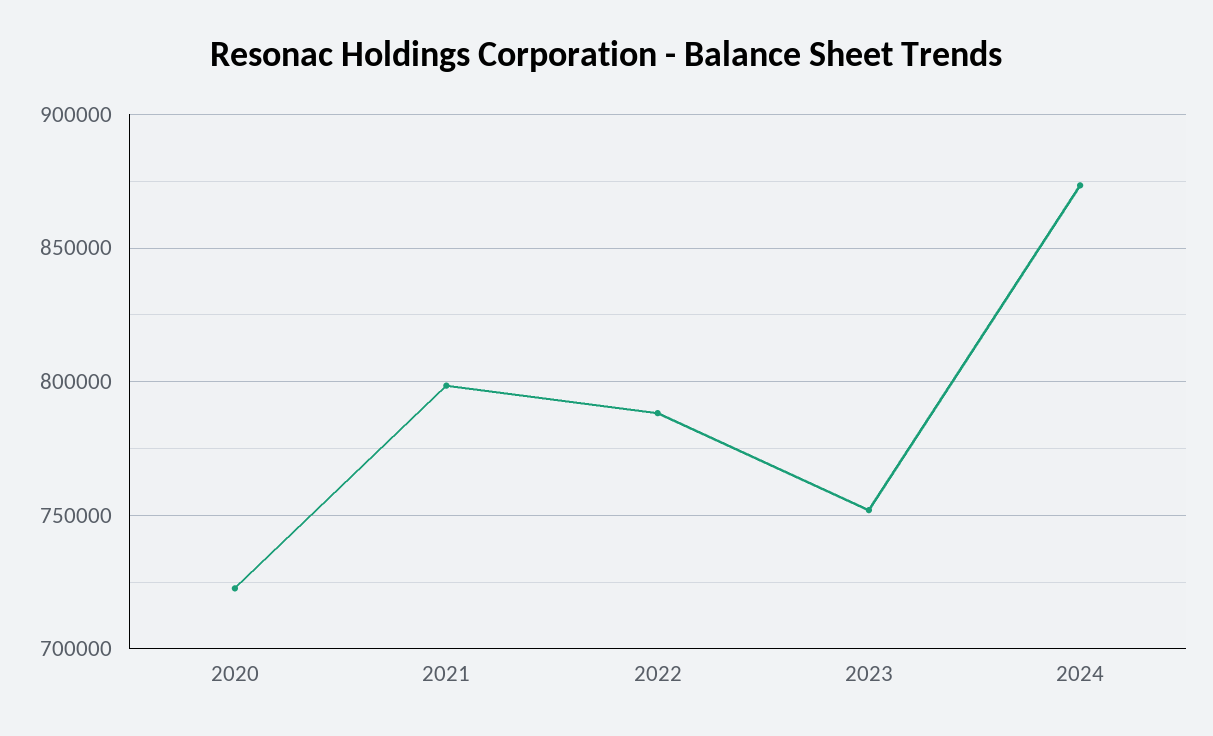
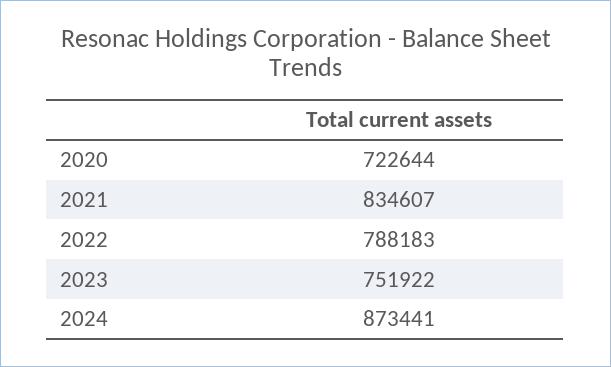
  {
    "2020": 722644,
-   "2021": 800000,
+   "2021": 834607,
    "2022": 788183,
    "2023": 751922,
    "2024": 873441
  }

